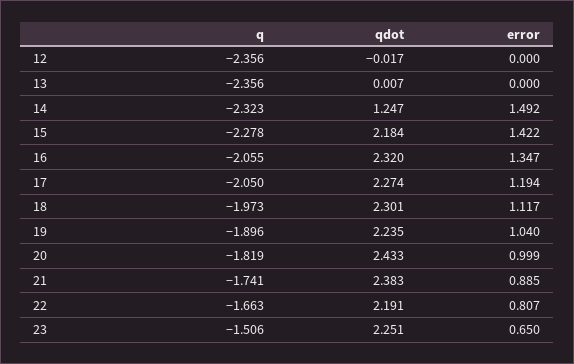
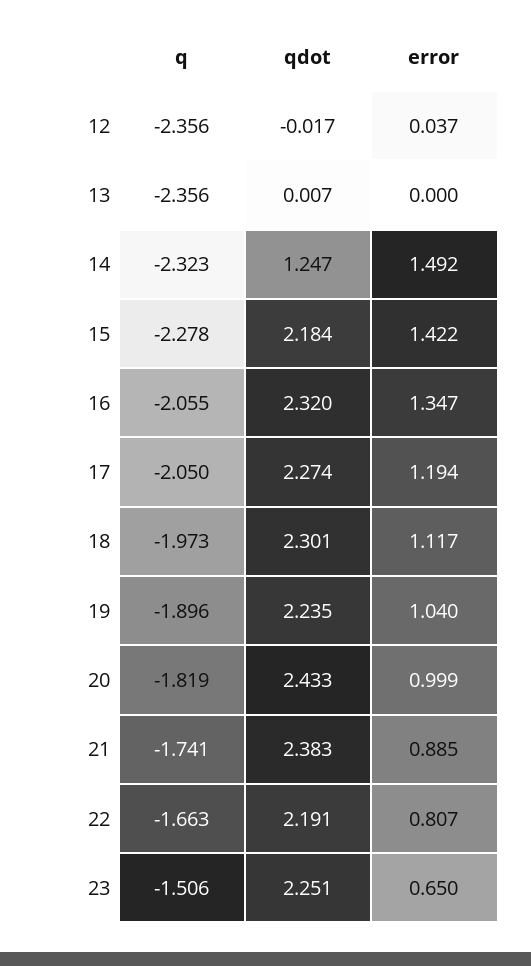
  {
    "q": {
      "12": -2.356,
      "13": -2.356,
      "14": -2.323,
      "15": -2.278,
      "16": -2.055,
      "17": -2.05,
      "18": -1.973,
      "19": -1.896,
      "20": -1.819,
      "21": -1.741,
      "22": -1.663,
      "23": -1.506
    },
    "qdot": {
      "12": -0.017,
      "13": 0.007,
      "14": 1.247,
      "15": 2.184,
      "16": 2.32,
      "17": 2.274,
      "18": 2.301,
      "19": 2.235,
      "20": 2.433,
      "21": 2.383,
      "22": 2.191,
      "23": 2.251
    },
    "error": {
-     "12": 0,
+     "12": 0.037,
      "13": 0,
      "14": 1.492,
      "15": 1.422,
      "16": 1.347,
      "17": 1.194,
      "18": 1.117,
      "19": 1.04,
      "20": 0.999,
      "21": 0.885,
      "22": 0.807,
      "23": 0.65
    }
  }

